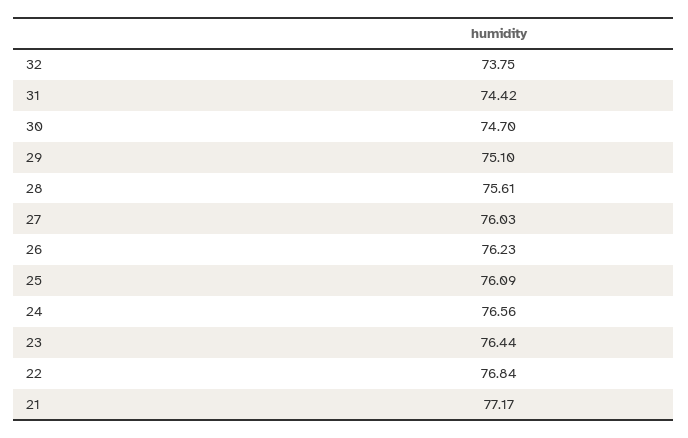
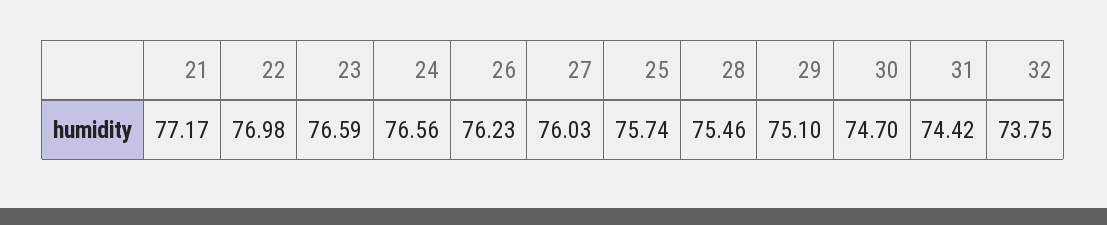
  {
    "32": 73.75,
    "31": 74.42,
    "30": 74.7,
    "29": 75.1,
-   "28": 75.61,
+   "28": 75.46,
    "27": 76.03,
    "26": 76.23,
-   "25": 76.09,
+   "25": 75.74,
    "24": 76.56,
-   "23": 76.44,
+   "23": 76.59,
-   "22": 76.84,
+   "22": 76.98,
    "21": 77.17
  }

